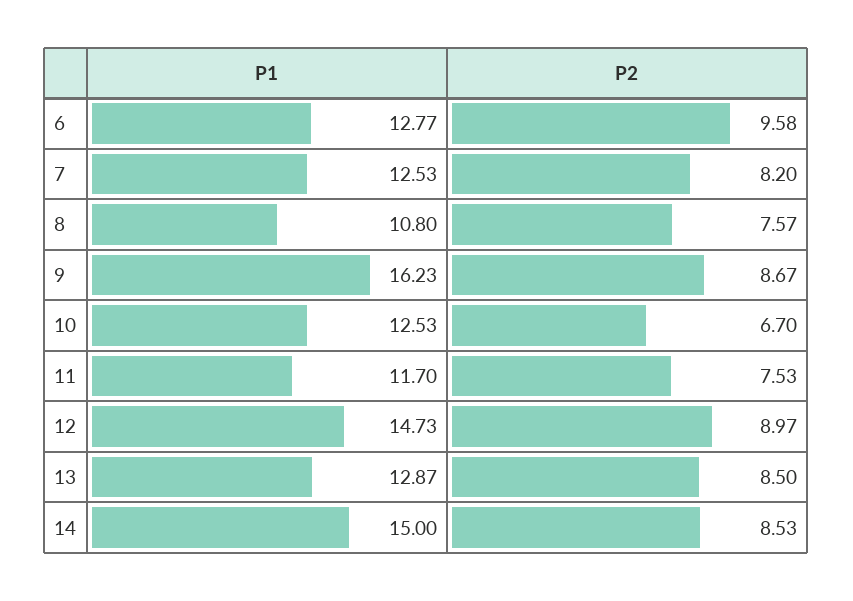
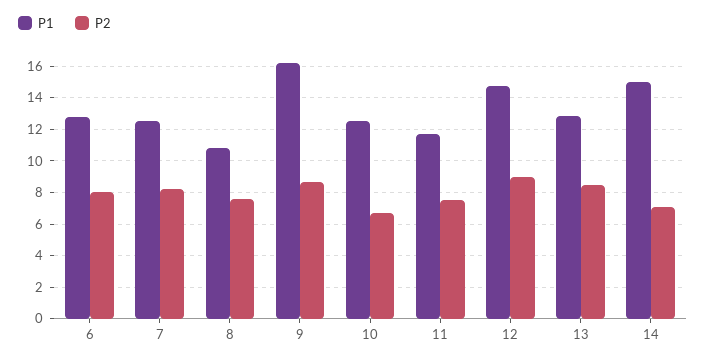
  {
    "P1": {
      "6": 12.77,
      "7": 12.53,
      "8": 10.8,
      "9": 16.23,
      "10": 12.53,
      "11": 11.7,
      "12": 14.73,
      "13": 12.87,
      "14": 15
    },
    "P2": {
-     "6": 9.58,
+     "6": 8,
      "7": 8.2,
      "8": 7.57,
      "9": 8.67,
      "10": 6.7,
      "11": 7.53,
      "12": 8.97,
      "13": 8.5,
-     "14": 8.53
+     "14": 7
    }
  }

